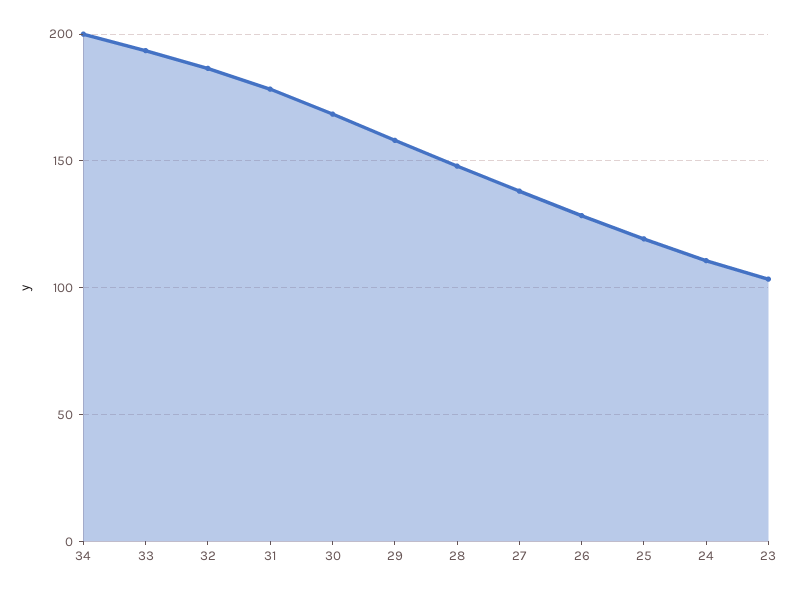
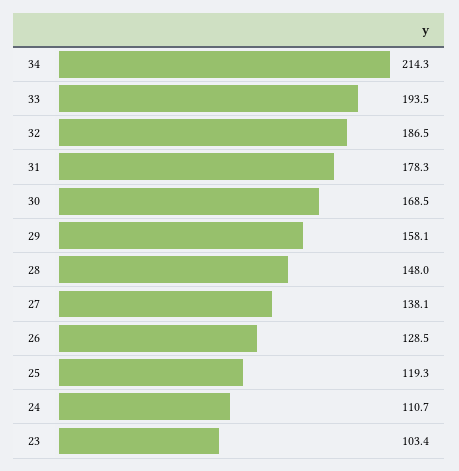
  {
-   "34": 200,
+   "34": 214.3,
    "33": 193.5,
    "32": 186.5,
    "31": 178.3,
    "30": 168.5,
    "29": 158.1,
    "28": 148,
    "27": 138.1,
    "26": 128.5,
    "25": 119.3,
    "24": 110.7,
    "23": 103.4
  }

